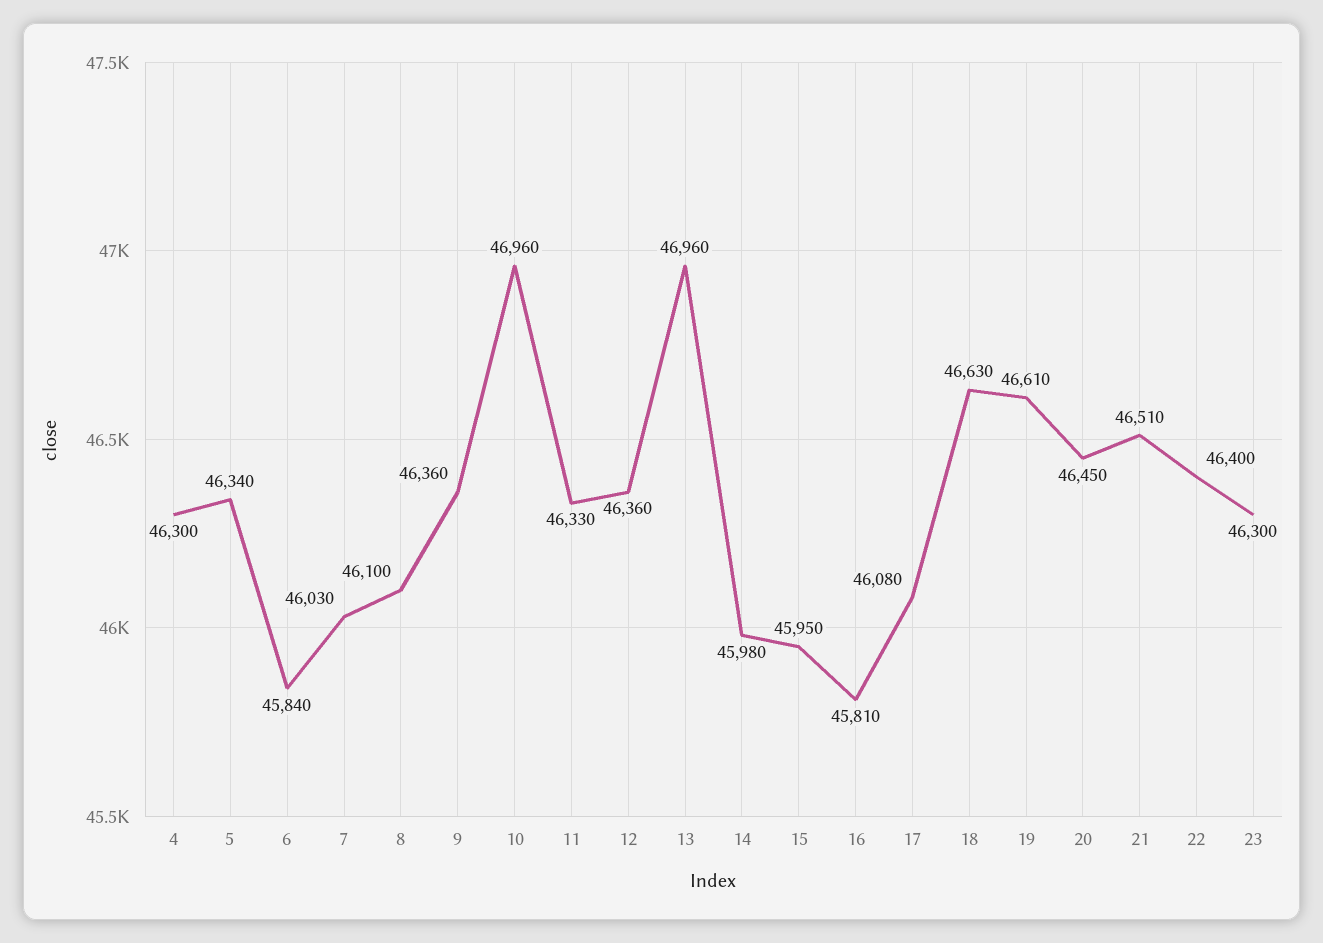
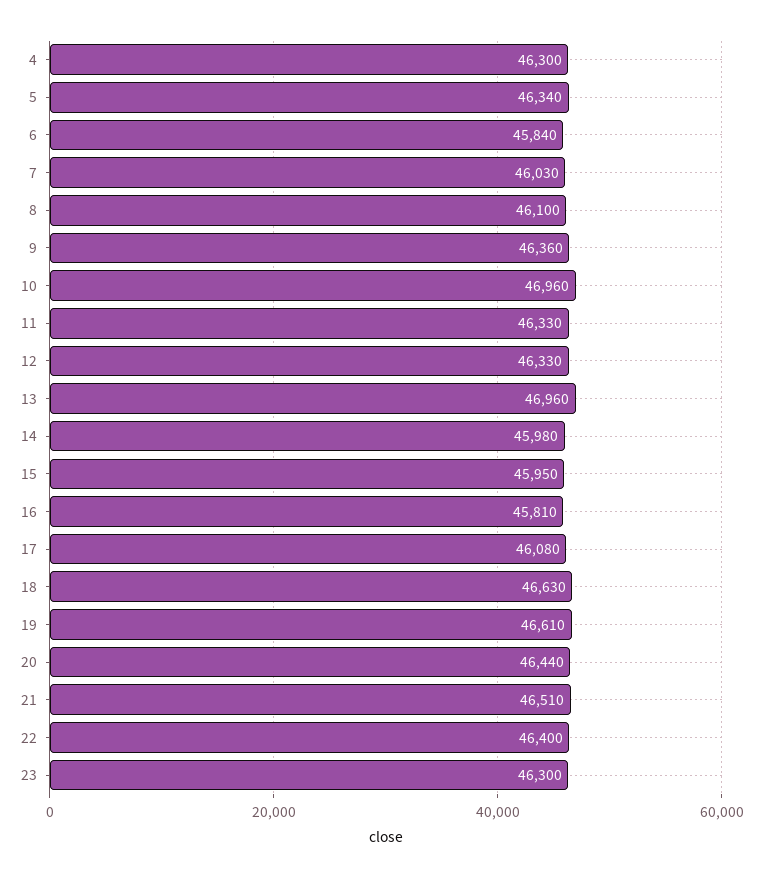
  {
    "4": 46300,
    "5": 46340,
    "6": 45840,
    "7": 46030,
    "8": 46100,
    "9": 46360,
    "10": 46960,
    "11": 46330,
-   "12": 46360,
+   "12": 46330,
    "13": 46960,
    "14": 45980,
    "15": 45950,
    "16": 45810,
    "17": 46080,
    "18": 46630,
    "19": 46610,
-   "20": 46450,
+   "20": 46440,
    "21": 46510,
    "22": 46400,
    "23": 46300
  }

